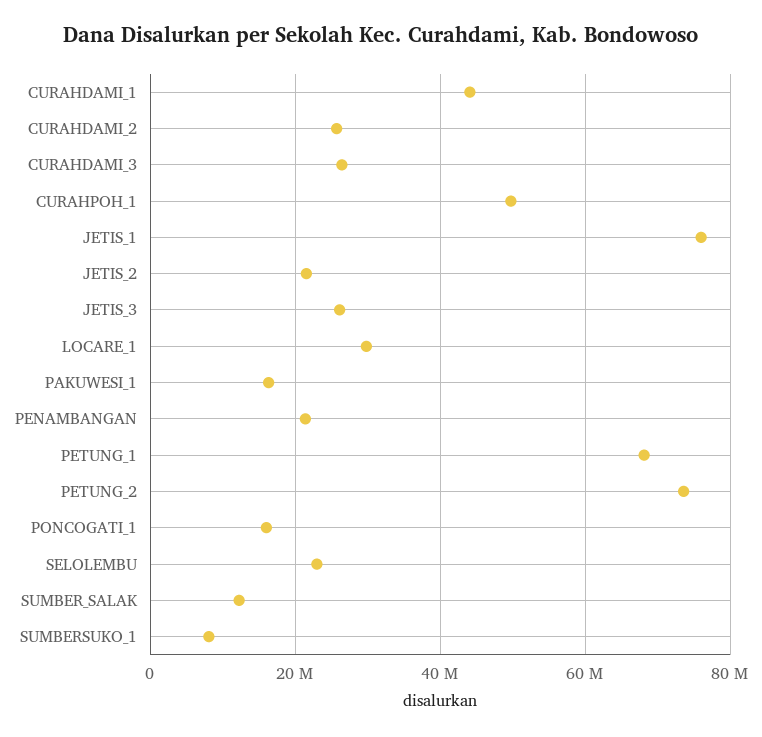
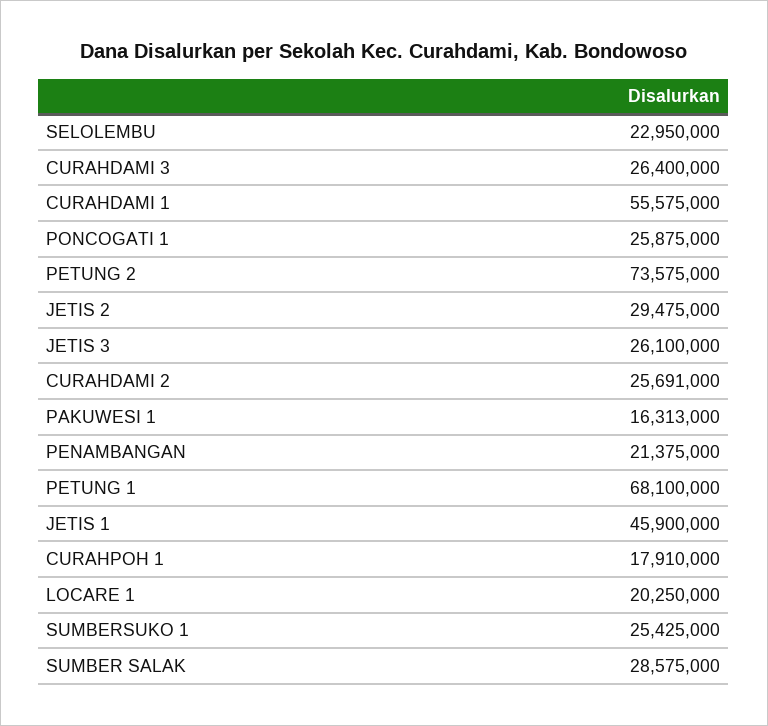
  {
-   "CURAHDAMI_1": 44000000,
+   "CURAHDAMI_1": 55575000,
    "CURAHDAMI_2": 25691000,
    "CURAHDAMI_3": 26400000,
-   "CURAHPOH_1": 50000000,
+   "CURAHPOH_1": 17910000,
-   "JETIS_1": 76000000,
+   "JETIS_1": 45900000,
-   "JETIS_2": 22000000,
+   "JETIS_2": 29475000,
    "JETIS_3": 26100000,
-   "LOCARE_1": 30000000,
+   "LOCARE_1": 20250000,
    "PAKUWESI_1": 16313000,
    "PENAMBANGAN": 21375000,
    "PETUNG_1": 68100000,
    "PETUNG_2": 73575000,
-   "PONCOGATI_1": 16000000,
+   "PONCOGATI_1": 25875000,
    "SELOLEMBU": 22950000,
-   "SUMBER_SALAK": 12000000,
+   "SUMBER_SALAK": 28575000,
-   "SUMBERSUKO_1": 8000000
+   "SUMBERSUKO_1": 25425000
  }

